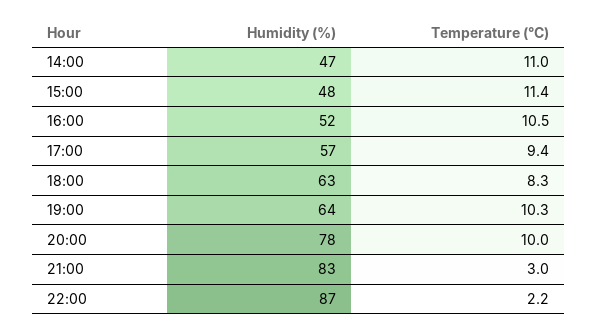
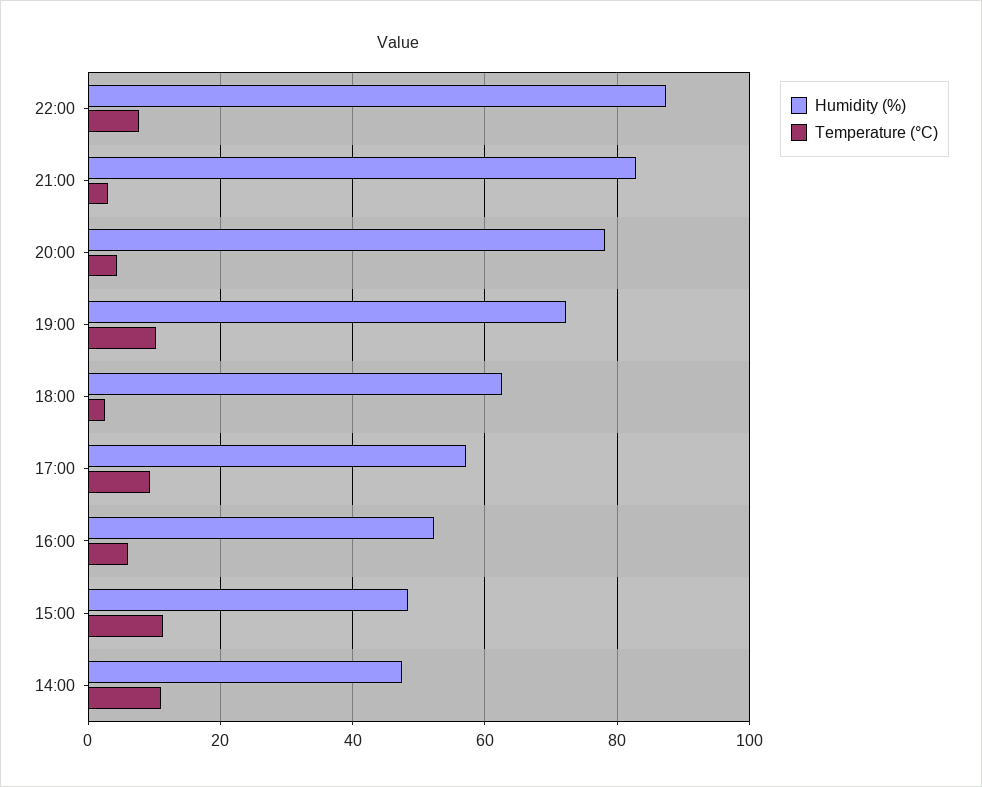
  {
    "Humidity (%)": {
      "14:00": 47,
      "15:00": 48,
      "16:00": 52,
      "17:00": 57,
      "18:00": 63,
-     "19:00": 64,
+     "19:00": 72,
      "20:00": 78,
      "21:00": 83,
      "22:00": 87
    },
    "Temperature (°C)": {
      "14:00": 11,
      "15:00": 11.4,
-     "16:00": 10.5,
+     "16:00": 6,
      "17:00": 9.4,
-     "18:00": 8.3,
+     "18:00": 2,
      "19:00": 10.3,
-     "20:00": 10,
+     "20:00": 4,
      "21:00": 3,
-     "22:00": 2.2
+     "22:00": 8
    }
  }

